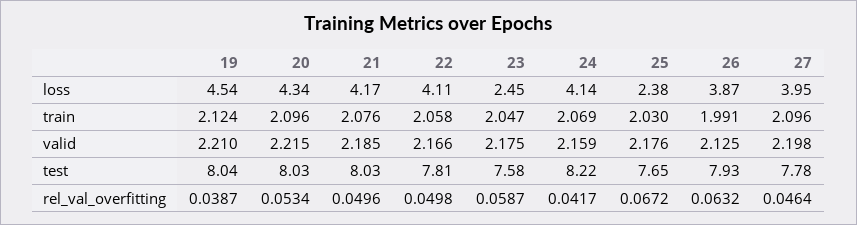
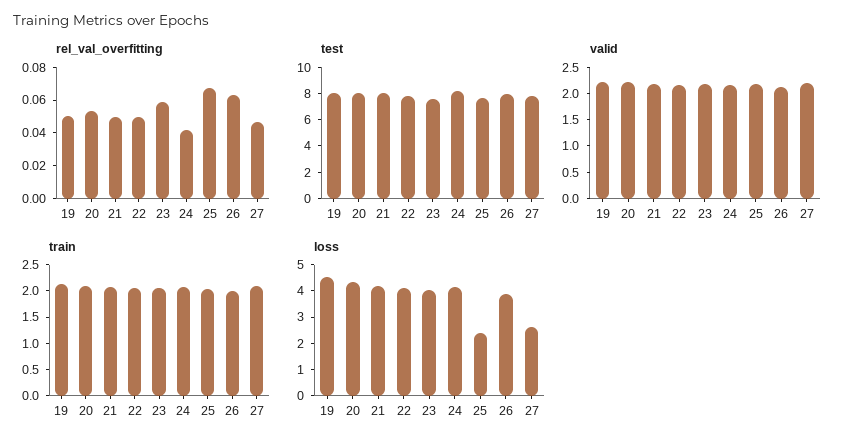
  {
    "loss": {
      "19": 4.54,
      "20": 4.34,
      "21": 4.17,
      "22": 4.11,
-     "23": 2.45,
+     "23": 4,
      "24": 4.14,
      "25": 2.38,
      "26": 3.87,
-     "27": 3.95
+     "27": 2.5
    },
    "train": {
      "19": 2.124,
      "20": 2.096,
      "21": 2.076,
      "22": 2.058,
      "23": 2.047,
      "24": 2.069,
      "25": 2.03,
      "26": 1.991,
      "27": 2.096
    },
    "valid": {
      "19": 2.21,
      "20": 2.215,
      "21": 2.185,
      "22": 2.166,
      "23": 2.175,
      "24": 2.159,
      "25": 2.176,
      "26": 2.125,
      "27": 2.198
    },
    "test": {
      "19": 8.04,
      "20": 8.03,
      "21": 8.03,
      "22": 7.81,
      "23": 7.58,
      "24": 8.22,
      "25": 7.65,
      "26": 7.93,
      "27": 7.78
    },
    "rel_val_overfitting": {
-     "19": 0.0387,
+     "19": 0.05,
      "20": 0.0534,
      "21": 0.0496,
      "22": 0.0498,
      "23": 0.0587,
      "24": 0.0417,
      "25": 0.0672,
      "26": 0.0632,
      "27": 0.0464
    }
  }

